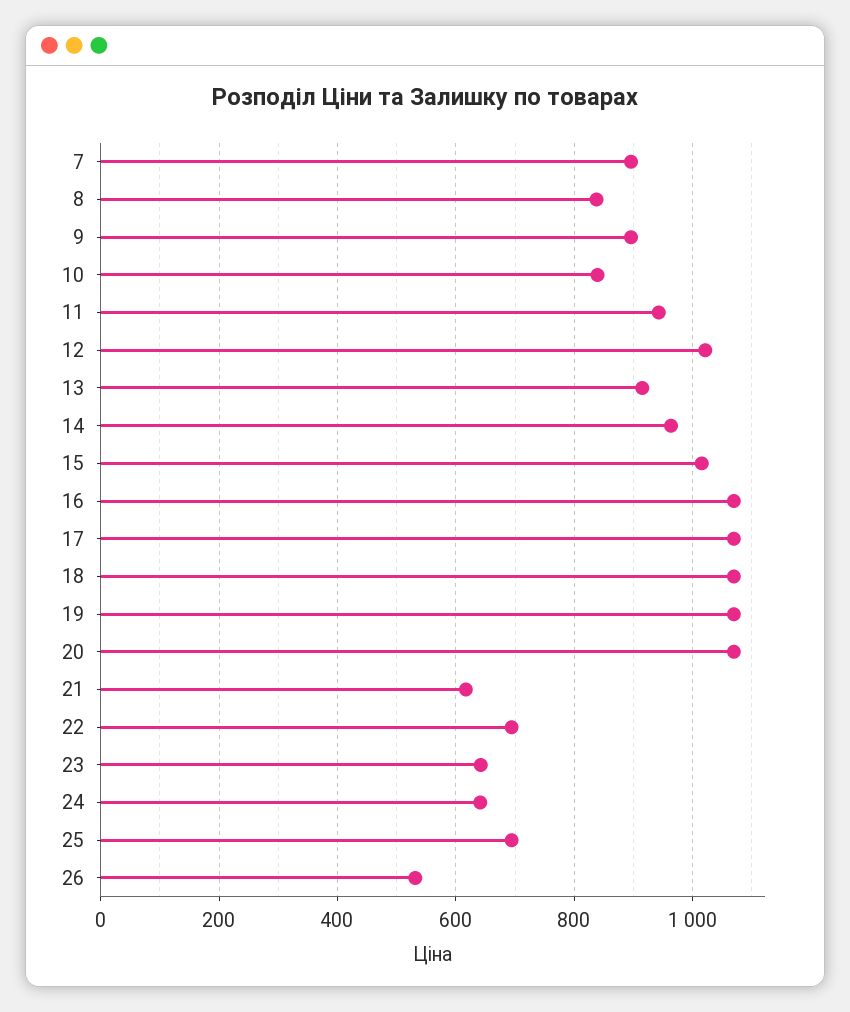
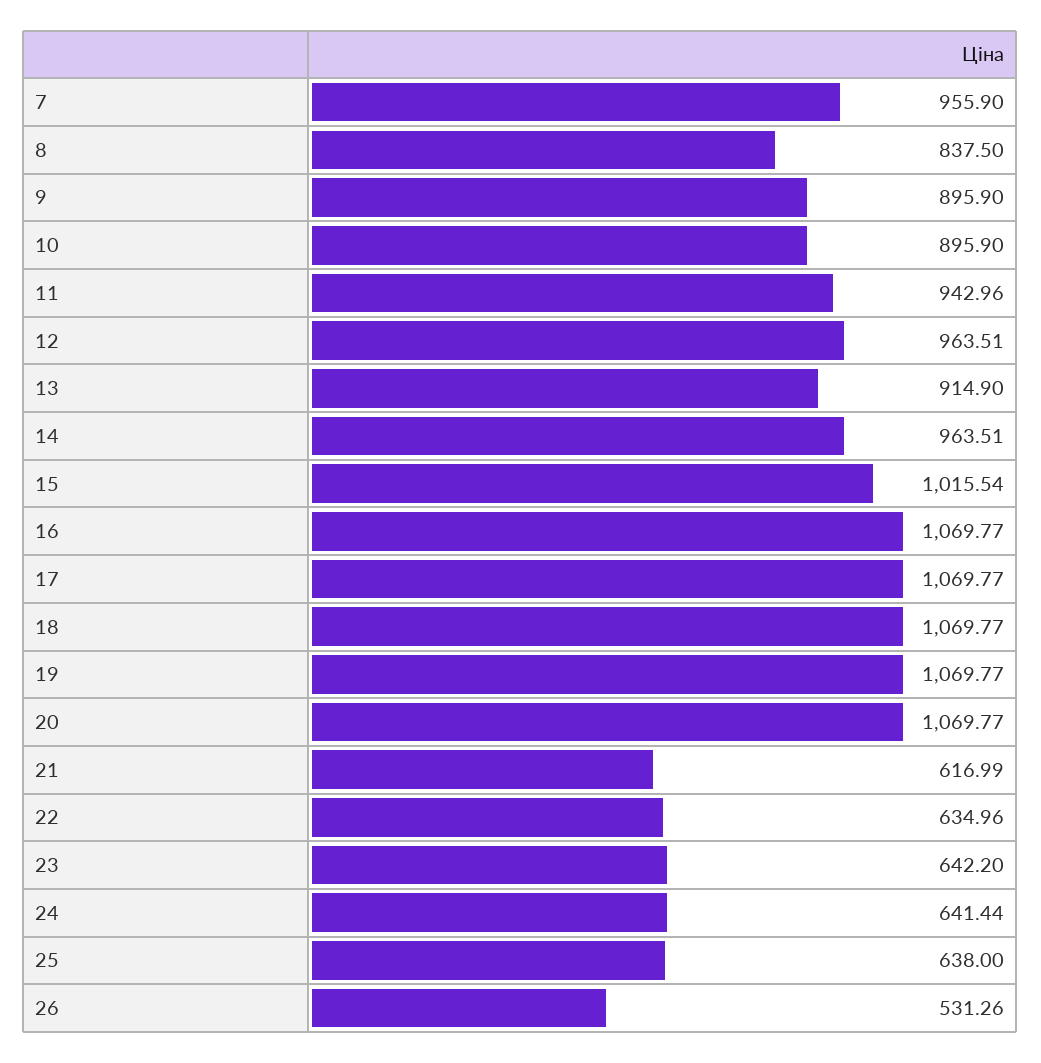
  {
-   "7": 900,
+   "7": 955.9,
    "8": 837.5,
    "9": 895.9,
-   "10": 840,
+   "10": 895.9,
    "11": 942.96,
-   "12": 1020,
+   "12": 963.51,
    "13": 914.9,
    "14": 963.51,
    "15": 1015.54,
    "16": 1069.77,
    "17": 1069.77,
    "18": 1069.77,
    "19": 1069.77,
    "20": 1069.77,
    "21": 616.99,
-   "22": 700,
+   "22": 634.96,
    "23": 642.2,
    "24": 641.44,
-   "25": 700,
+   "25": 638,
    "26": 531.26
  }

